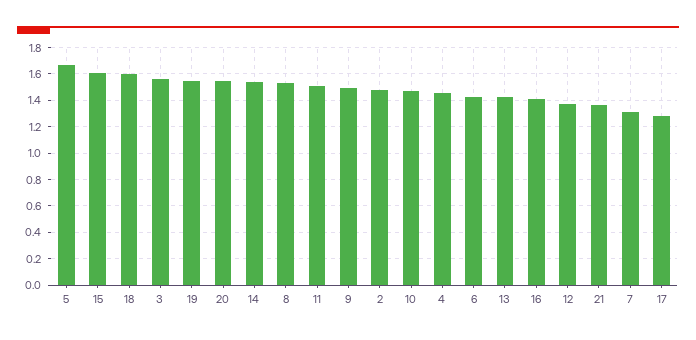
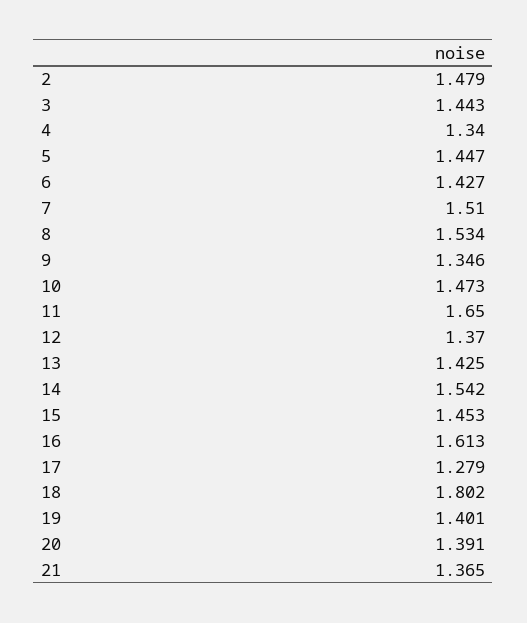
  {
-   "5": 1.65,
+   "5": 1.447,
-   "15": 1.6,
+   "15": 1.453,
-   "18": 1.6,
+   "18": 1.802,
-   "3": 1.55,
+   "3": 1.443,
-   "19": 1.55,
+   "19": 1.401,
-   "20": 1.55,
+   "20": 1.391,
    "14": 1.542,
    "8": 1.534,
-   "11": 1.5,
+   "11": 1.65,
-   "9": 1.5,
+   "9": 1.346,
    "2": 1.479,
    "10": 1.473,
-   "4": 1.45,
+   "4": 1.34,
    "6": 1.427,
    "13": 1.425,
-   "16": 1.4,
+   "16": 1.613,
    "12": 1.37,
    "21": 1.365,
-   "7": 1.3,
+   "7": 1.51,
    "17": 1.279
  }

